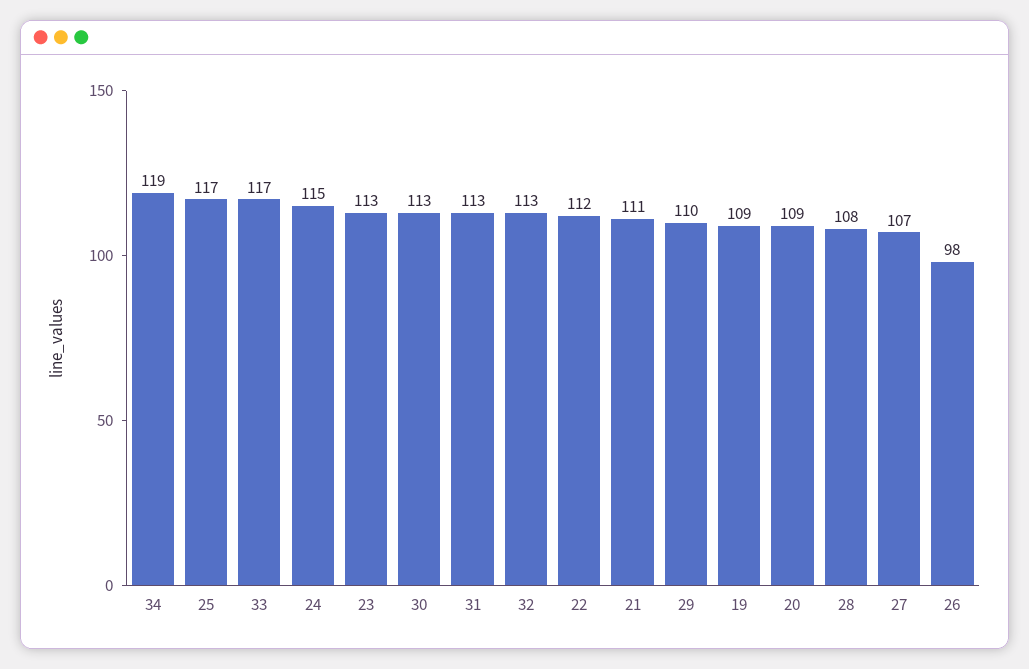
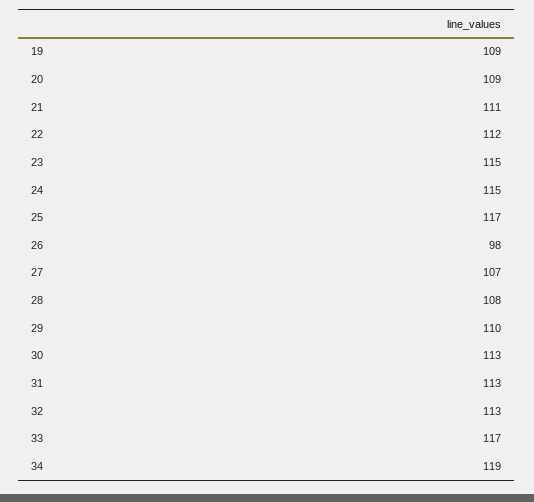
  {
    "34": 119,
    "25": 117,
    "33": 117,
    "24": 115,
-   "23": 113,
+   "23": 115,
    "30": 113,
    "31": 113,
    "32": 113,
    "22": 112,
    "21": 111,
    "29": 110,
    "19": 109,
    "20": 109,
    "28": 108,
    "27": 107,
    "26": 98
  }

